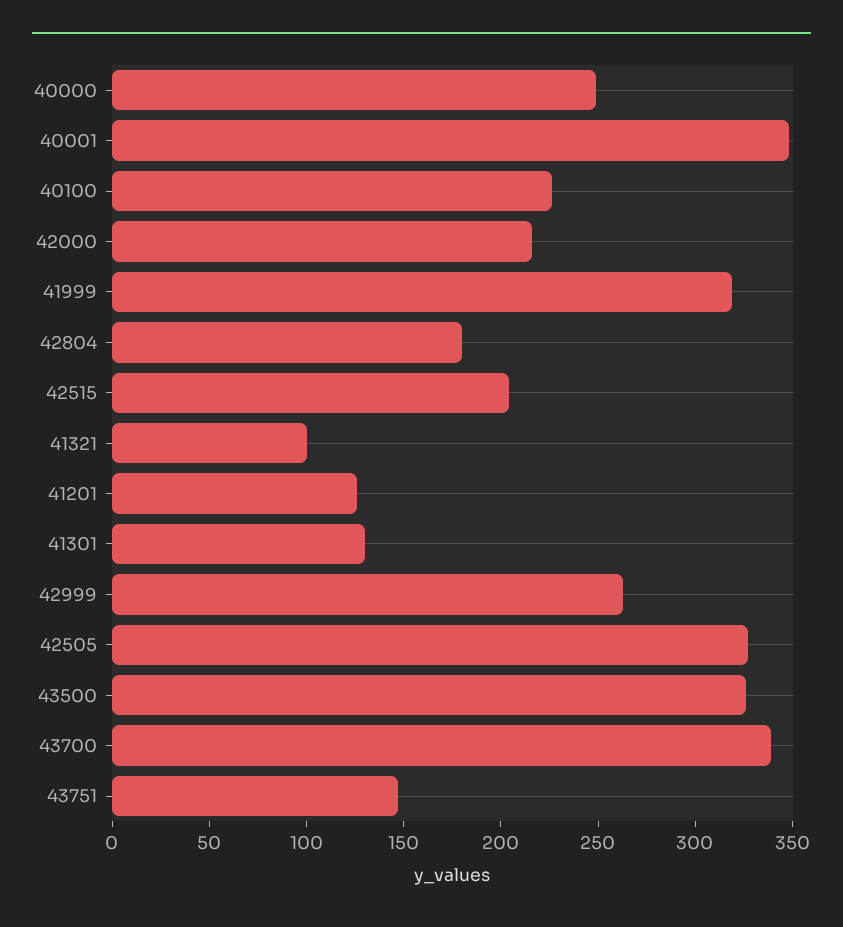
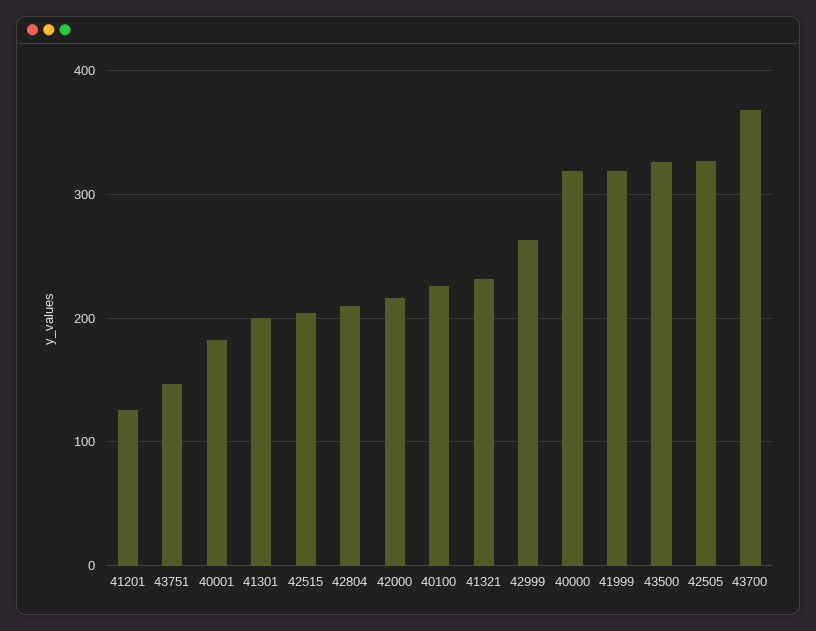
  {
-   "40000": 250,
+   "40000": 320,
-   "40001": 350,
+   "40001": 180,
    "40100": 230,
    "42000": 220,
    "41999": 320,
-   "42804": 180,
+   "42804": 210,
    "42515": 200,
-   "41321": 100,
+   "41321": 230,
    "41201": 130,
-   "41301": 130,
+   "41301": 200,
    "42999": 260,
    "42505": 330,
    "43500": 330,
-   "43700": 340,
+   "43700": 370,
    "43751": 150
  }

